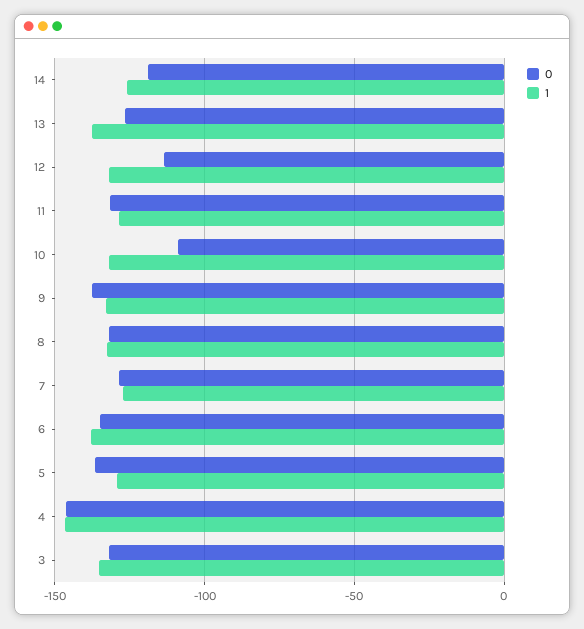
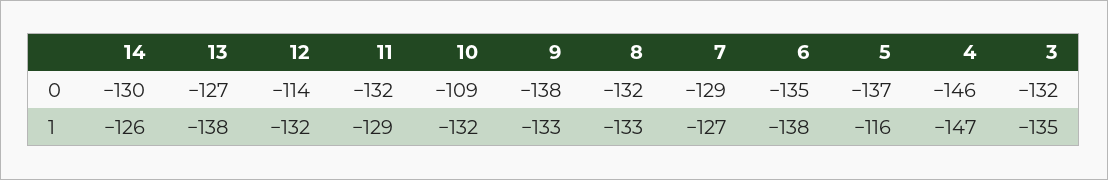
  {
    "0": {
-     "14": -120,
+     "14": -130,
      "13": -127,
      "12": -114,
      "11": -132,
      "10": -109,
      "9": -138,
      "8": -132,
      "7": -129,
      "6": -135,
      "5": -137,
      "4": -146,
      "3": -132
    },
    "1": {
      "14": -126,
      "13": -138,
      "12": -132,
      "11": -129,
      "10": -132,
      "9": -133,
      "8": -133,
      "7": -127,
      "6": -138,
-     "5": -130,
+     "5": -116,
      "4": -147,
      "3": -135
    }
  }

